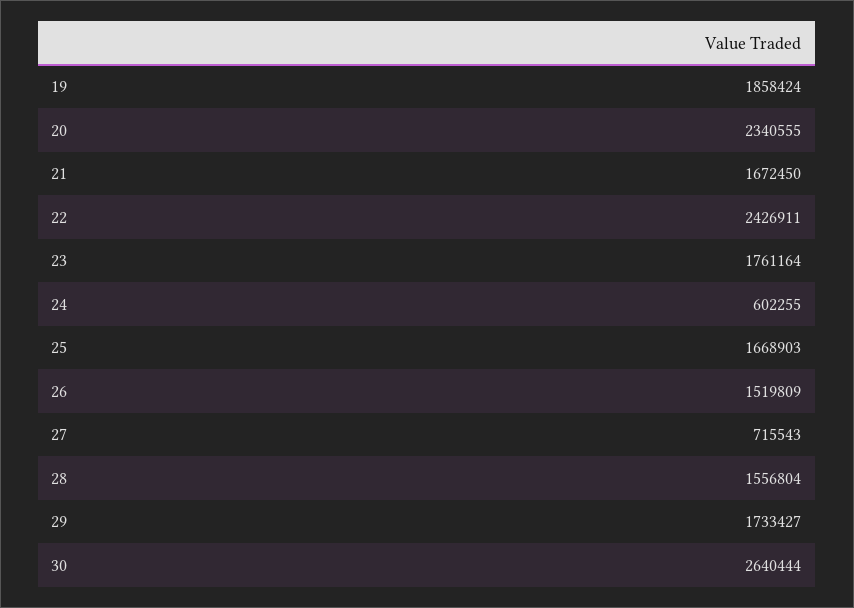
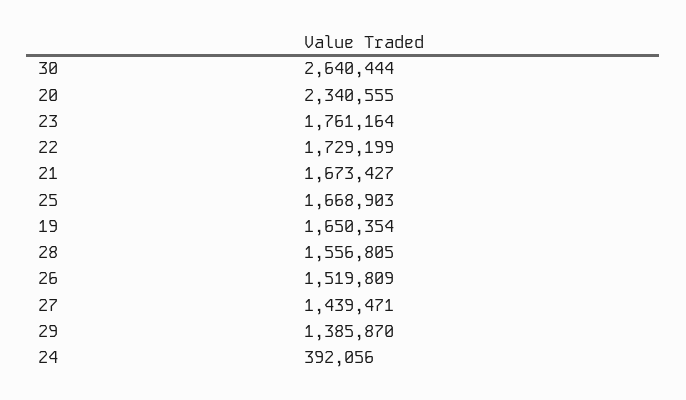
  {
-   "19": 1858424,
+   "19": 1650354,
    "20": 2340555,
-   "21": 1672450,
+   "21": 1673427,
-   "22": 2426911,
+   "22": 1729199,
    "23": 1761164,
-   "24": 602255,
+   "24": 392056,
    "25": 1668903,
    "26": 1519809,
-   "27": 715543,
+   "27": 1439471,
-   "28": 1556804,
+   "28": 1556805,
-   "29": 1733427,
+   "29": 1385870,
    "30": 2640444
  }

